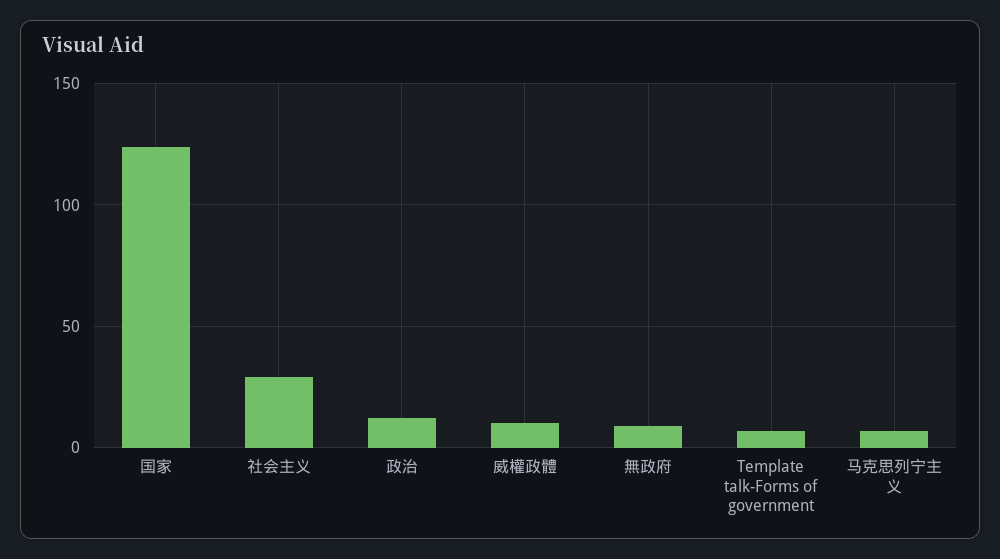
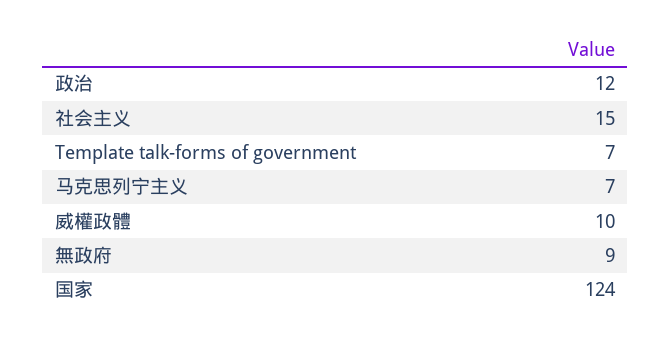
  {
    "国家": 124,
-   "社会主义": 30,
+   "社会主义": 15,
    "政治": 12,
    "威權政體": 10,
    "無政府": 9,
    "Template talk-Forms of government": 7,
    "马克思列宁主义": 7
  }

